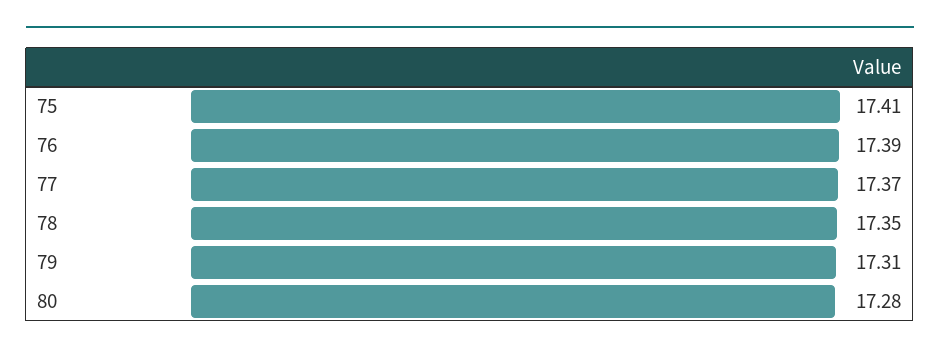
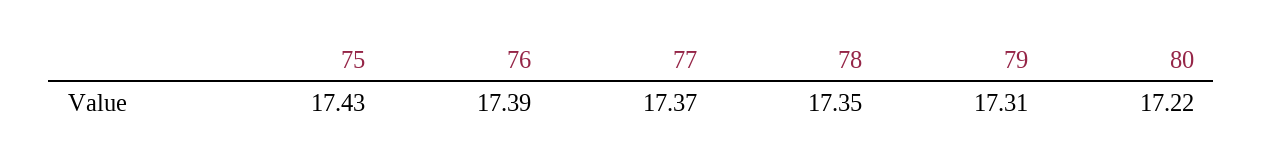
  {
-   "75": 17.41,
+   "75": 17.43,
    "76": 17.39,
    "77": 17.37,
    "78": 17.35,
    "79": 17.31,
-   "80": 17.28
+   "80": 17.22
  }

